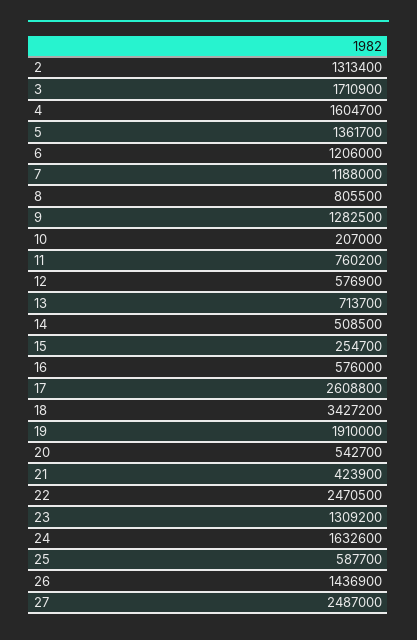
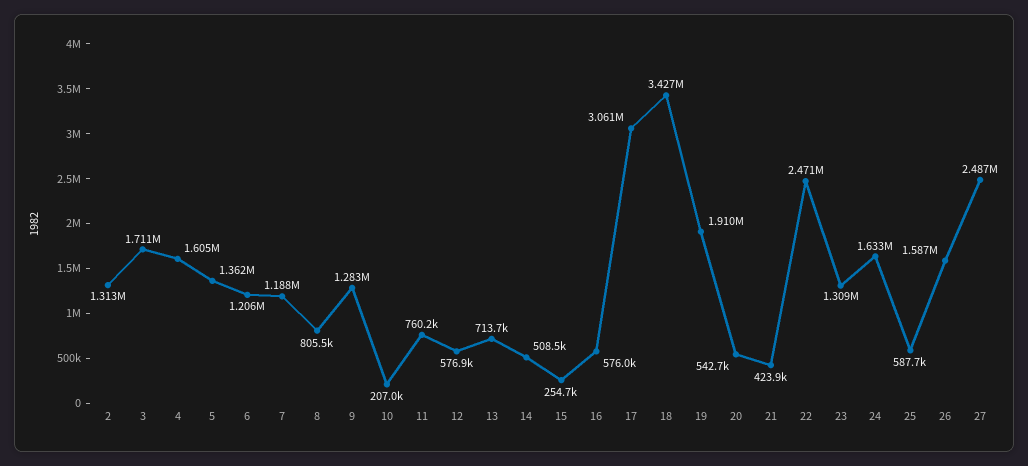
  {
    "2": 1313400,
    "3": 1710900,
    "4": 1604700,
    "5": 1361700,
    "6": 1206000,
    "7": 1188000,
    "8": 805500,
    "9": 1282500,
    "10": 207000,
    "11": 760200,
    "12": 576900,
    "13": 713700,
    "14": 508500,
    "15": 254700,
    "16": 576000,
-   "17": 2608800,
+   "17": 3061000,
    "18": 3427200,
    "19": 1910000,
    "20": 542700,
    "21": 423900,
    "22": 2470500,
    "23": 1309200,
    "24": 1632600,
    "25": 587700,
-   "26": 1436900,
+   "26": 1587000,
    "27": 2487000
  }

